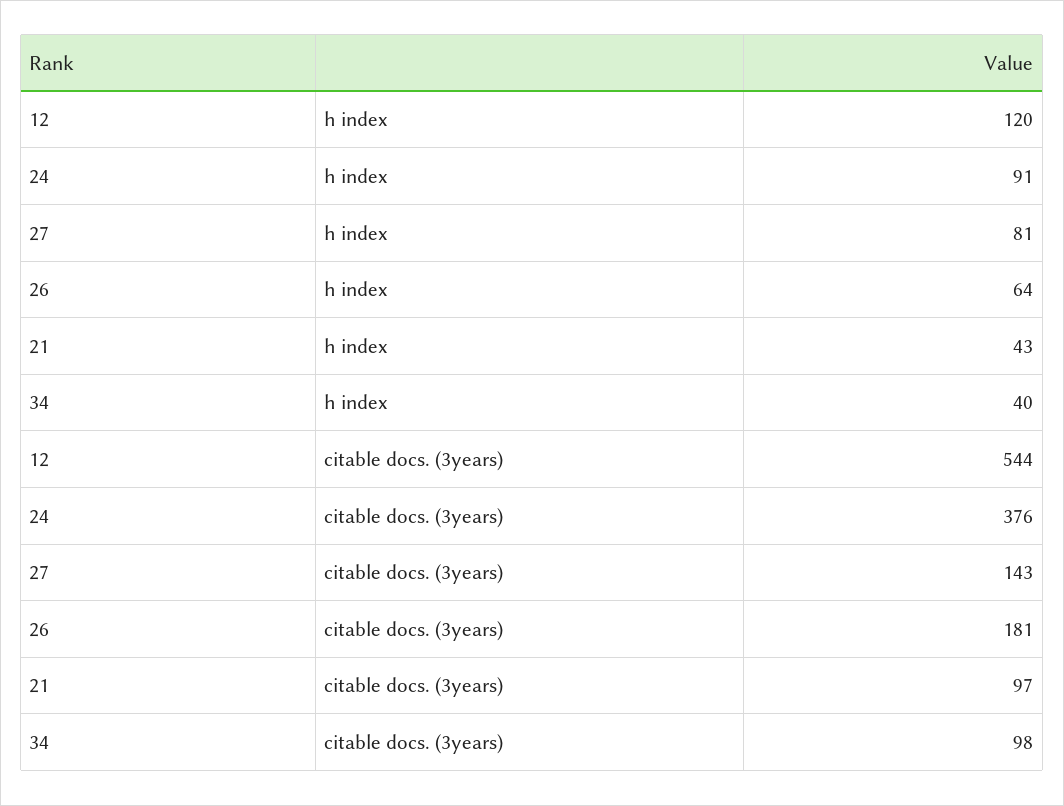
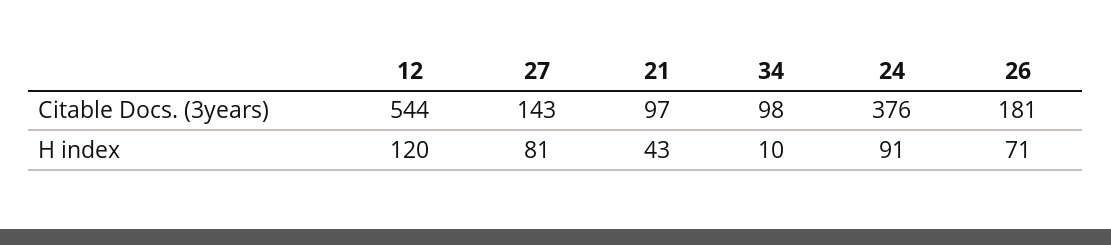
  {
    "12": {
      "h index": 120,
      "citable docs. (3years)": 544
    },
    "24": {
      "h index": 91,
      "citable docs. (3years)": 376
    },
    "27": {
      "h index": 81,
      "citable docs. (3years)": 143
    },
    "26": {
-     "h index": 64,
+     "h index": 71,
      "citable docs. (3years)": 181
    },
    "21": {
      "h index": 43,
      "citable docs. (3years)": 97
    },
    "34": {
-     "h index": 40,
+     "h index": 10,
      "citable docs. (3years)": 98
    }
  }

